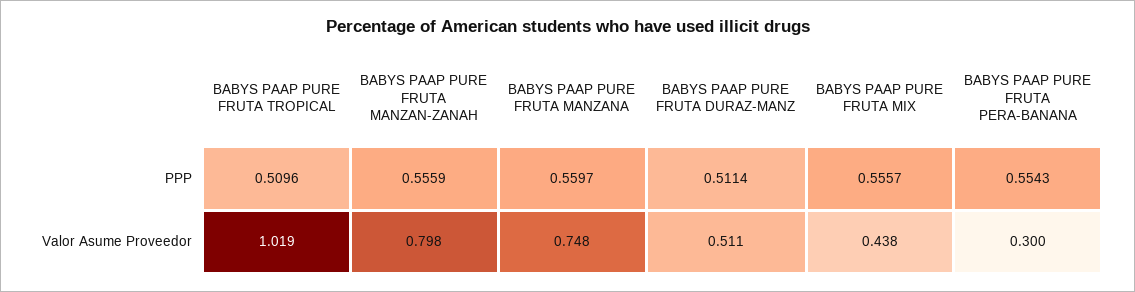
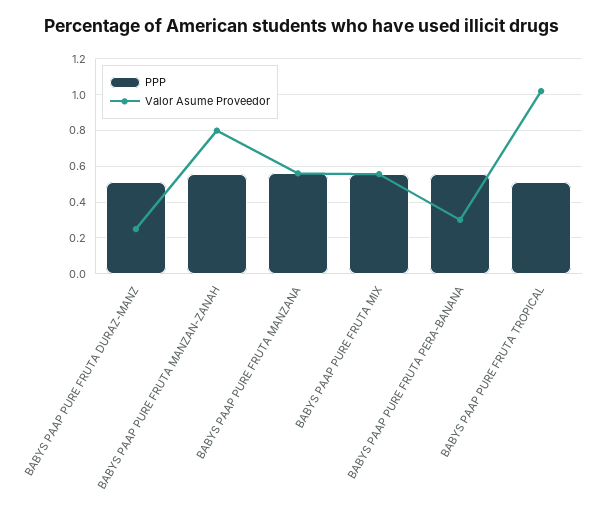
  {
    "PPP": {
      "BABYS PAAP PURE FRUTA TROPICAL": 0.5096,
      "BABYS PAAP PURE FRUTA MANZAN-ZANAH": 0.5559,
      "BABYS PAAP PURE FRUTA MANZANA": 0.5597,
      "BABYS PAAP PURE FRUTA DURAZ-MANZ": 0.5114,
      "BABYS PAAP PURE FRUTA MIX": 0.5557,
      "BABYS PAAP PURE FRUTA PERA-BANANA": 0.5543
    },
    "Valor Asume Proveedor": {
      "BABYS PAAP PURE FRUTA TROPICAL": 1.019,
      "BABYS PAAP PURE FRUTA MANZAN-ZANAH": 0.798,
-     "BABYS PAAP PURE FRUTA MANZANA": 0.748,
+     "BABYS PAAP PURE FRUTA MANZANA": 0.55,
-     "BABYS PAAP PURE FRUTA DURAZ-MANZ": 0.511,
+     "BABYS PAAP PURE FRUTA DURAZ-MANZ": 0.25,
-     "BABYS PAAP PURE FRUTA MIX": 0.438,
+     "BABYS PAAP PURE FRUTA MIX": 0.55,
      "BABYS PAAP PURE FRUTA PERA-BANANA": 0.3
    }
  }

